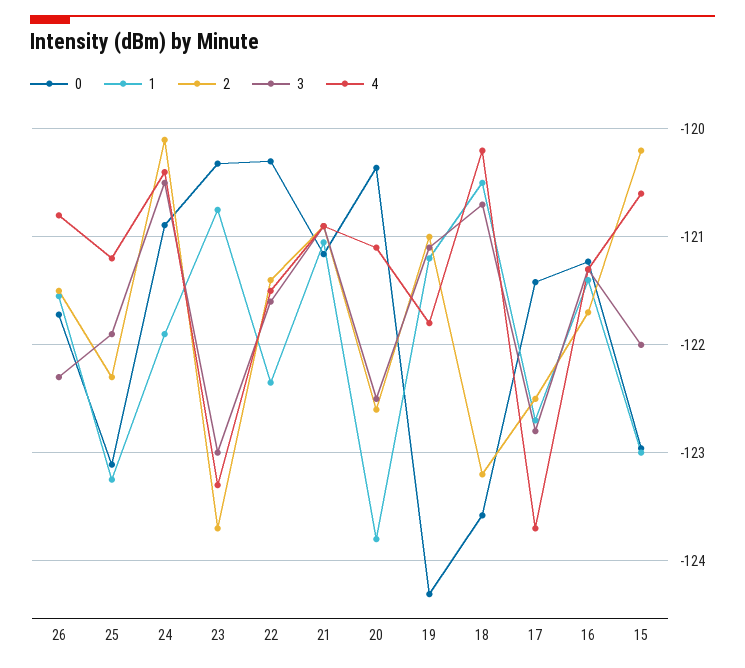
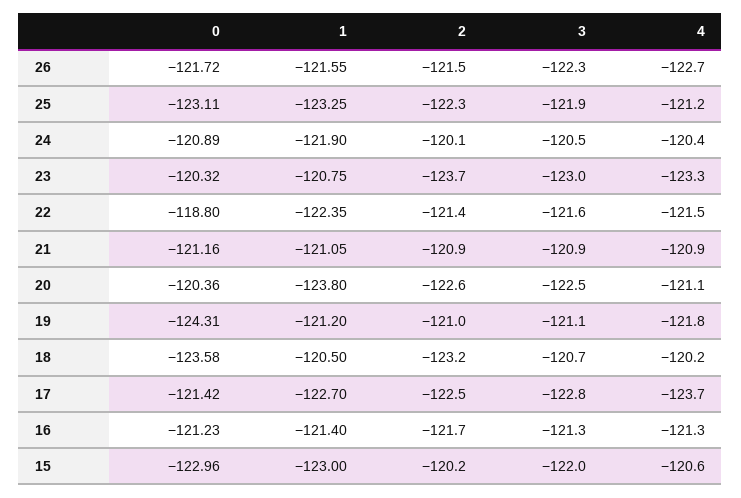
  {
    "0": {
      "26": -121.72,
      "25": -123.11,
      "24": -120.89,
      "23": -120.32,
-     "22": -120.3,
+     "22": -118.8,
      "21": -121.16,
      "20": -120.36,
      "19": -124.31,
      "18": -123.58,
      "17": -121.42,
      "16": -121.23,
      "15": -122.96
    },
    "1": {
      "26": -121.55,
      "25": -123.25,
      "24": -121.9,
      "23": -120.75,
      "22": -122.35,
      "21": -121.05,
      "20": -123.8,
      "19": -121.2,
      "18": -120.5,
      "17": -122.7,
      "16": -121.4,
      "15": -123
    },
    "2": {
      "26": -121.5,
      "25": -122.3,
      "24": -120.1,
      "23": -123.7,
      "22": -121.4,
      "21": -120.9,
      "20": -122.6,
      "19": -121,
      "18": -123.2,
      "17": -122.5,
      "16": -121.7,
      "15": -120.2
    },
    "3": {
      "26": -122.3,
      "25": -121.9,
      "24": -120.5,
      "23": -123,
      "22": -121.6,
      "21": -120.9,
      "20": -122.5,
      "19": -121.1,
      "18": -120.7,
      "17": -122.8,
      "16": -121.3,
      "15": -122
    },
    "4": {
-     "26": -120.8,
+     "26": -122.7,
      "25": -121.2,
      "24": -120.4,
      "23": -123.3,
      "22": -121.5,
      "21": -120.9,
      "20": -121.1,
      "19": -121.8,
      "18": -120.2,
      "17": -123.7,
      "16": -121.3,
      "15": -120.6
    }
  }

